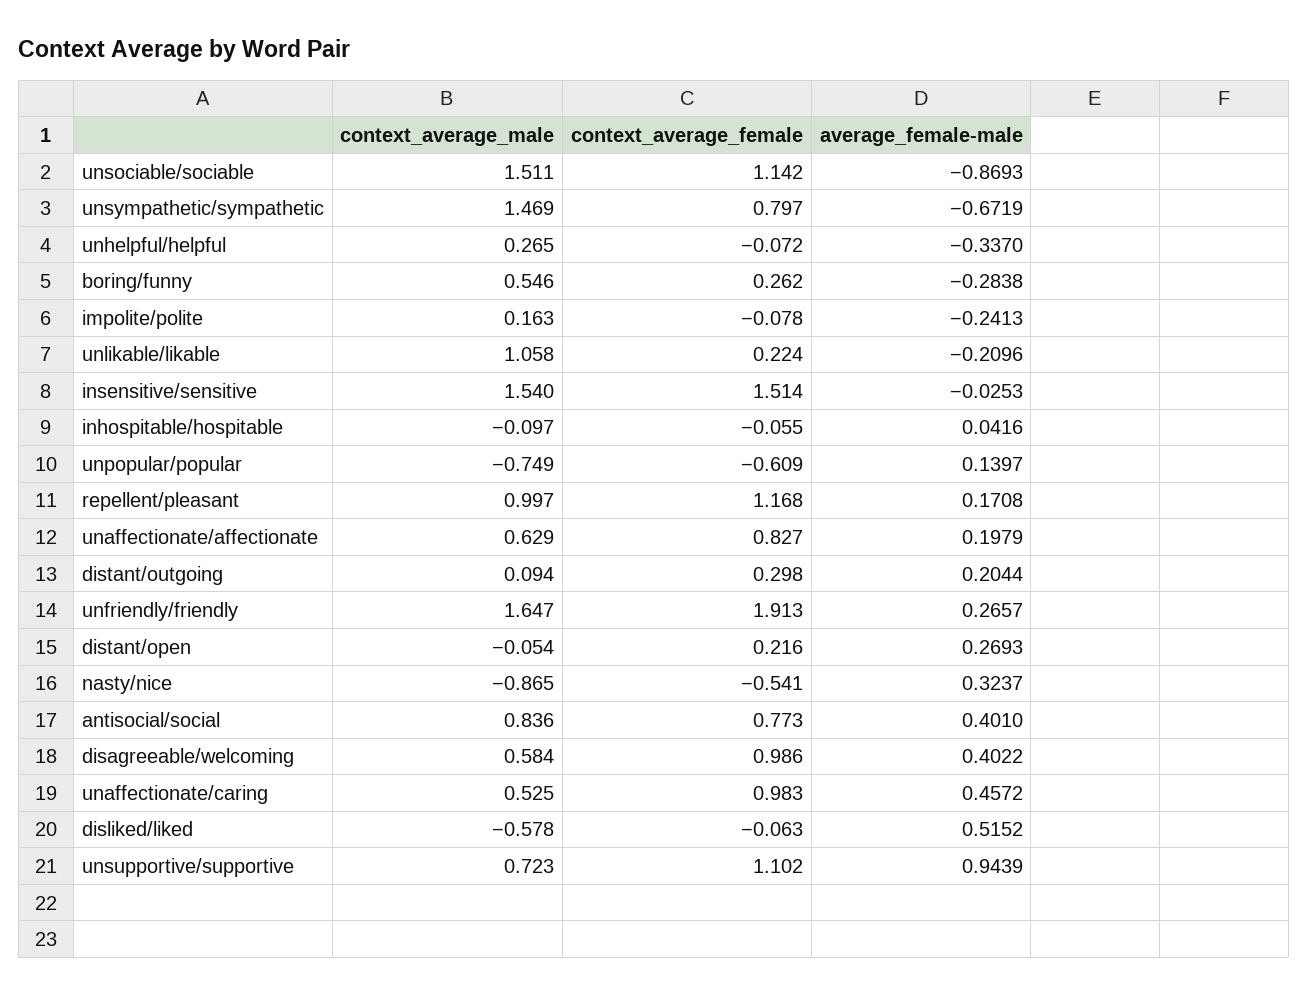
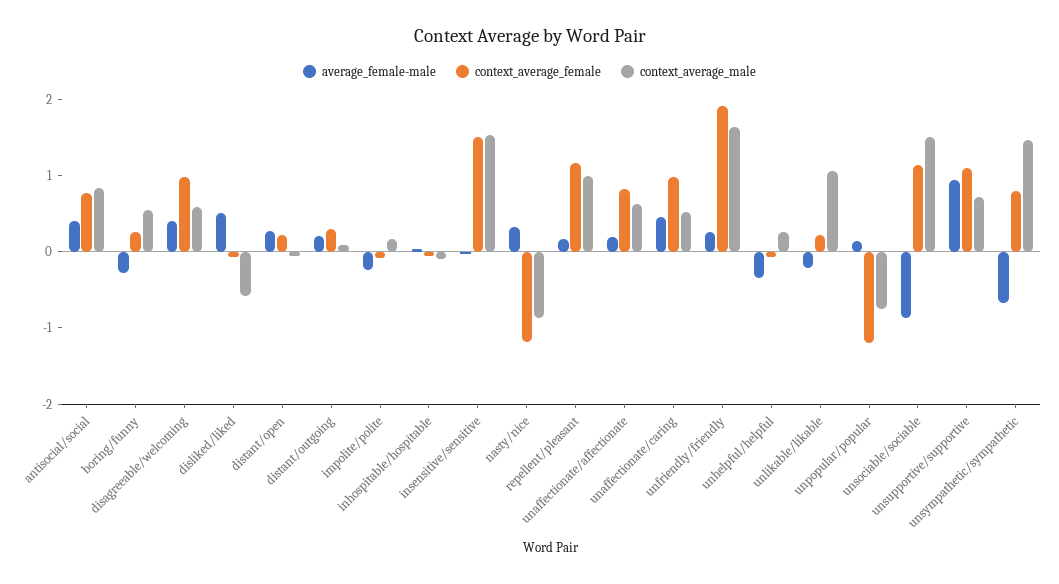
  {
    "context_average_male": {
      "unsociable/sociable": 1.511,
      "unsympathetic/sympathetic": 1.469,
      "unhelpful/helpful": 0.265,
      "boring/funny": 0.546,
      "impolite/polite": 0.163,
      "unlikable/likable": 1.058,
      "insensitive/sensitive": 1.54,
      "inhospitable/hospitable": -0.097,
      "unpopular/popular": -0.749,
      "repellent/pleasant": 0.997,
      "unaffectionate/affectionate": 0.629,
      "distant/outgoing": 0.094,
      "unfriendly/friendly": 1.647,
      "distant/open": -0.054,
      "nasty/nice": -0.865,
      "antisocial/social": 0.836,
      "disagreeable/welcoming": 0.584,
      "unaffectionate/caring": 0.525,
      "disliked/liked": -0.578,
      "unsupportive/supportive": 0.723
    },
    "context_average_female": {
      "unsociable/sociable": 1.142,
      "unsympathetic/sympathetic": 0.797,
      "unhelpful/helpful": -0.072,
      "boring/funny": 0.262,
      "impolite/polite": -0.078,
      "unlikable/likable": 0.224,
      "insensitive/sensitive": 1.514,
      "inhospitable/hospitable": -0.055,
-     "unpopular/popular": -0.609,
+     "unpopular/popular": -1.2,
      "repellent/pleasant": 1.168,
      "unaffectionate/affectionate": 0.827,
      "distant/outgoing": 0.298,
      "unfriendly/friendly": 1.913,
      "distant/open": 0.216,
-     "nasty/nice": -0.541,
+     "nasty/nice": -1.2,
      "antisocial/social": 0.773,
      "disagreeable/welcoming": 0.986,
      "unaffectionate/caring": 0.983,
      "disliked/liked": -0.063,
      "unsupportive/supportive": 1.102
    },
    "average_female-male": {
      "unsociable/sociable": -0.8693,
      "unsympathetic/sympathetic": -0.6719,
      "unhelpful/helpful": -0.337,
      "boring/funny": -0.2838,
      "impolite/polite": -0.2413,
      "unlikable/likable": -0.2096,
      "insensitive/sensitive": -0.0253,
      "inhospitable/hospitable": 0.0416,
      "unpopular/popular": 0.1397,
      "repellent/pleasant": 0.1708,
      "unaffectionate/affectionate": 0.1979,
      "distant/outgoing": 0.2044,
      "unfriendly/friendly": 0.2657,
      "distant/open": 0.2693,
      "nasty/nice": 0.3237,
      "antisocial/social": 0.401,
      "disagreeable/welcoming": 0.4022,
      "unaffectionate/caring": 0.4572,
      "disliked/liked": 0.5152,
      "unsupportive/supportive": 0.9439
    }
  }

